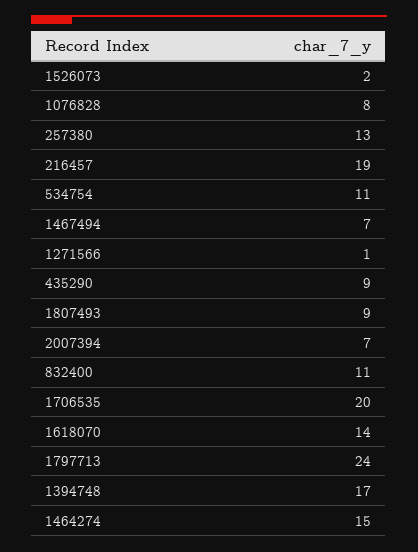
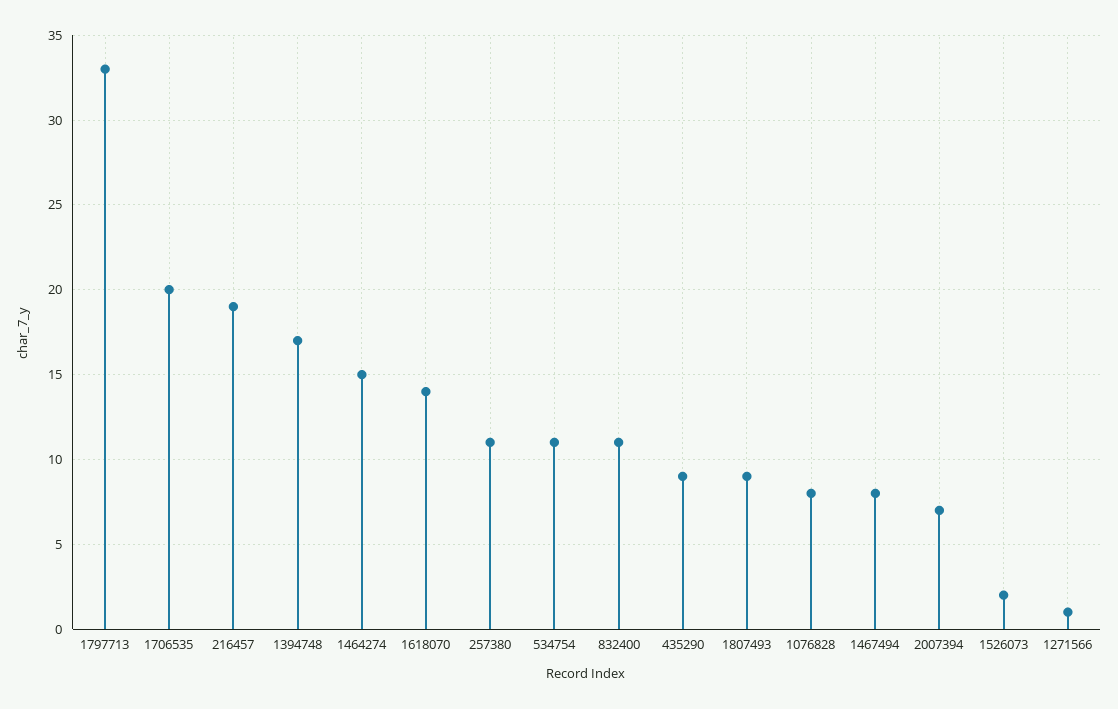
  {
    "1526073": 2,
    "1076828": 8,
-   "257380": 13,
+   "257380": 11,
    "216457": 19,
    "534754": 11,
-   "1467494": 7,
+   "1467494": 8,
    "1271566": 1,
    "435290": 9,
    "1807493": 9,
    "2007394": 7,
    "832400": 11,
    "1706535": 20,
    "1618070": 14,
-   "1797713": 24,
+   "1797713": 33,
    "1394748": 17,
    "1464274": 15
  }

